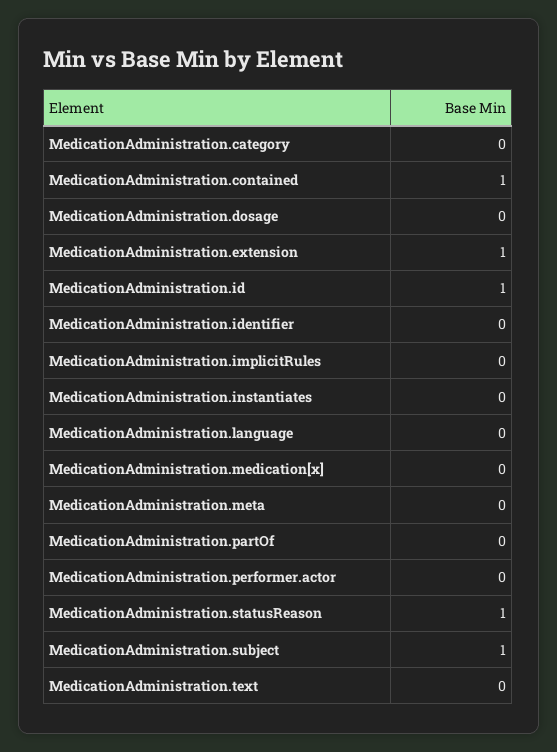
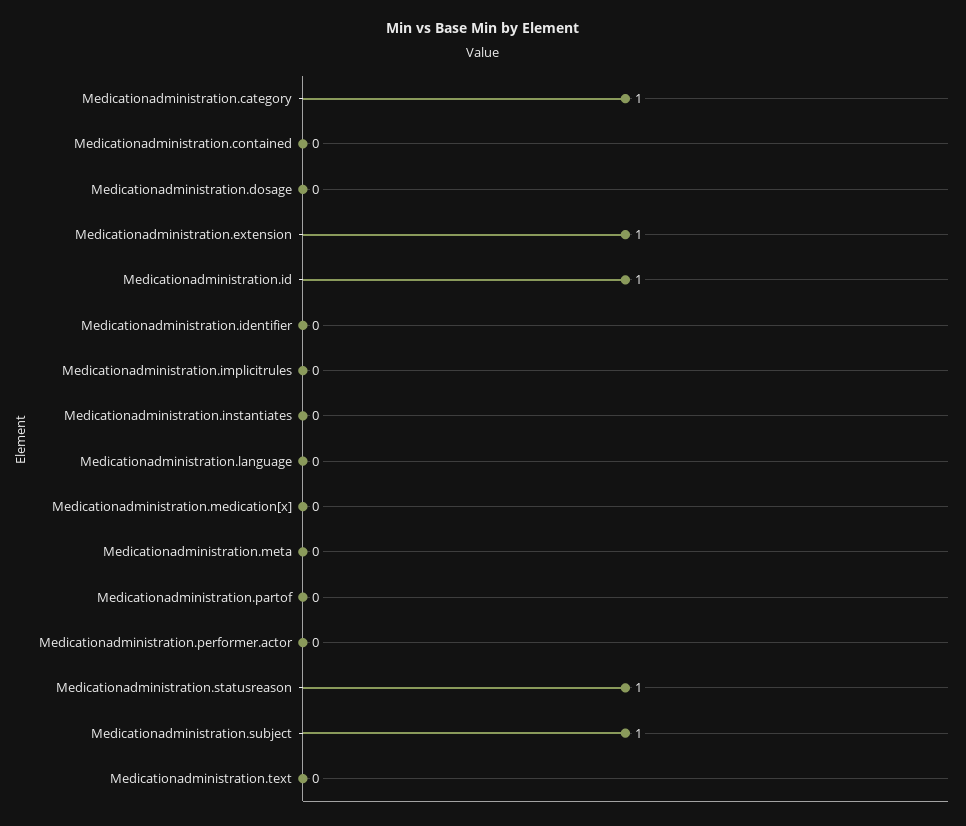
  {
-   "MedicationAdministration.category": 0,
+   "MedicationAdministration.category": 1,
-   "MedicationAdministration.contained": 1,
+   "MedicationAdministration.contained": 0,
    "MedicationAdministration.dosage": 0,
    "MedicationAdministration.extension": 1,
    "MedicationAdministration.id": 1,
    "MedicationAdministration.identifier": 0,
    "MedicationAdministration.implicitRules": 0,
    "MedicationAdministration.instantiates": 0,
    "MedicationAdministration.language": 0,
    "MedicationAdministration.medication[x]": 0,
    "MedicationAdministration.meta": 0,
    "MedicationAdministration.partOf": 0,
    "MedicationAdministration.performer.actor": 0,
    "MedicationAdministration.statusReason": 1,
    "MedicationAdministration.subject": 1,
    "MedicationAdministration.text": 0
  }

